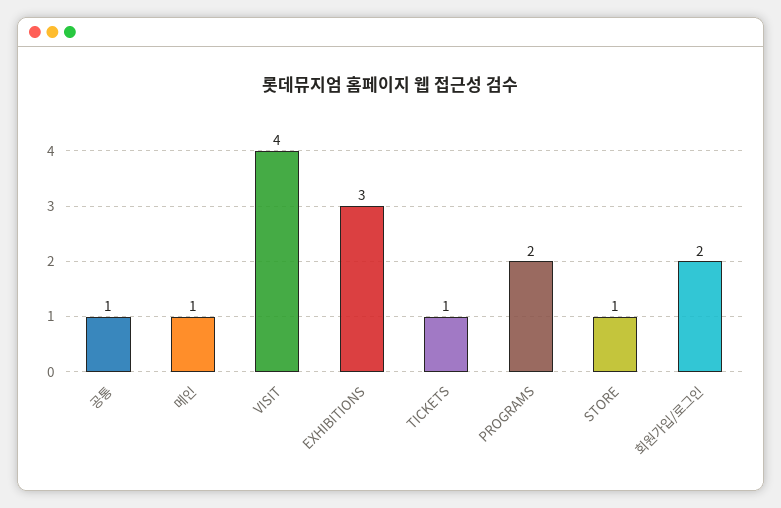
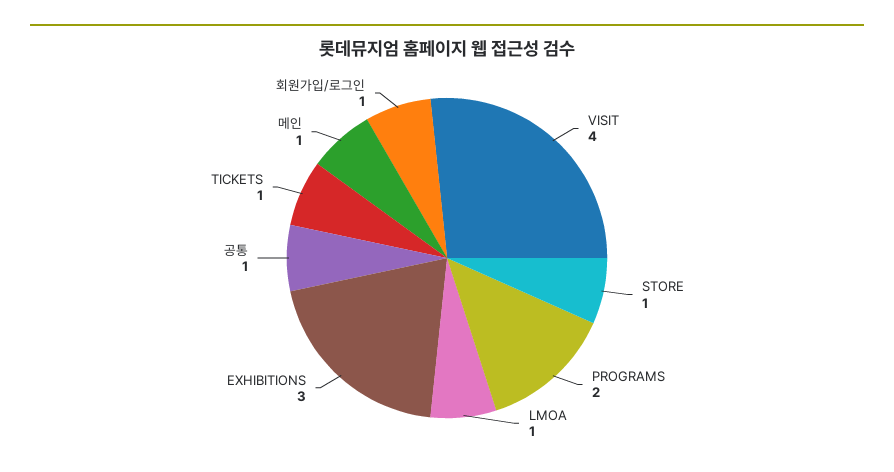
  {
    "공통": 1,
    "메인": 1,
    "VISIT": 4,
    "EXHIBITIONS": 3,
    "TICKETS": 1,
    "PROGRAMS": 2,
    "STORE": 1,
-   "회원가입/로그인": 2
+   "회원가입/로그인": 1,
+   "LMOA": 1
  }

